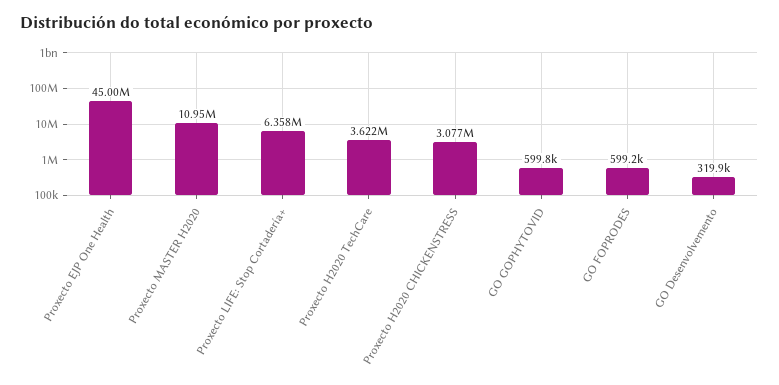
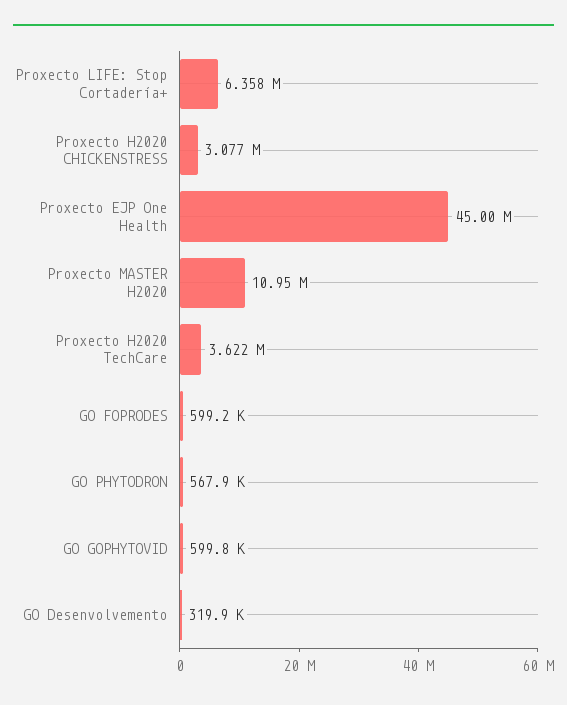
  {
    "Proxecto EJP One Health": 45000000,
    "Proxecto MASTER H2020": 10950000,
    "Proxecto LIFE: Stop Cortadería+": 6358000,
    "Proxecto H2020 TechCare": 3622000,
    "Proxecto H2020 CHICKENSTRESS": 3077000,
    "GO GOPHYTOVID": 599800,
    "GO FOPRODES": 599200,
-   "GO Desenvolvemento": 319900
+   "GO Desenvolvemento": 319900,
+   "GO PHYTODRON": 567900
  }

